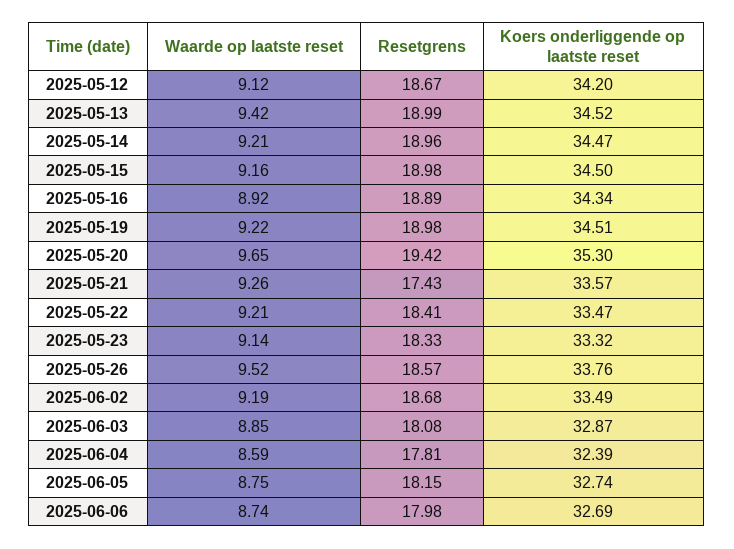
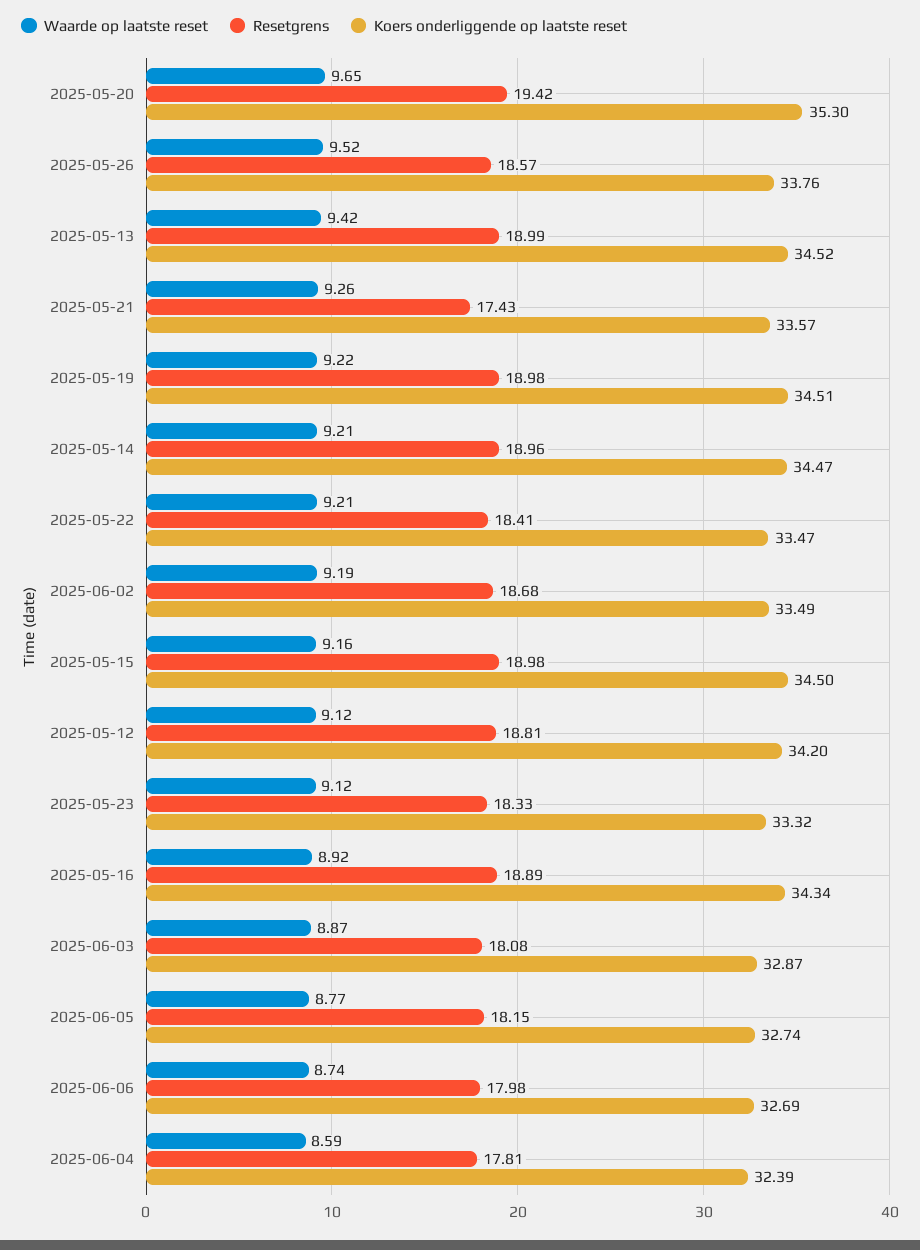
  {
    "Waarde op laatste reset": {
      "2025-05-12": 9.12,
      "2025-05-13": 9.42,
      "2025-05-14": 9.21,
      "2025-05-15": 9.16,
      "2025-05-16": 8.92,
      "2025-05-19": 9.22,
      "2025-05-20": 9.65,
      "2025-05-21": 9.26,
      "2025-05-22": 9.21,
-     "2025-05-23": 9.14,
+     "2025-05-23": 9.12,
      "2025-05-26": 9.52,
      "2025-06-02": 9.19,
-     "2025-06-03": 8.85,
+     "2025-06-03": 8.87,
      "2025-06-04": 8.59,
-     "2025-06-05": 8.75,
+     "2025-06-05": 8.77,
      "2025-06-06": 8.74
    },
    "Resetgrens": {
-     "2025-05-12": 18.67,
+     "2025-05-12": 18.81,
      "2025-05-13": 18.99,
      "2025-05-14": 18.96,
      "2025-05-15": 18.98,
      "2025-05-16": 18.89,
      "2025-05-19": 18.98,
      "2025-05-20": 19.42,
      "2025-05-21": 17.43,
      "2025-05-22": 18.41,
      "2025-05-23": 18.33,
      "2025-05-26": 18.57,
      "2025-06-02": 18.68,
      "2025-06-03": 18.08,
      "2025-06-04": 17.81,
      "2025-06-05": 18.15,
      "2025-06-06": 17.98
    },
    "Koers onderliggende op laatste reset": {
      "2025-05-12": 34.2,
      "2025-05-13": 34.52,
      "2025-05-14": 34.47,
      "2025-05-15": 34.5,
      "2025-05-16": 34.34,
      "2025-05-19": 34.51,
      "2025-05-20": 35.3,
      "2025-05-21": 33.57,
      "2025-05-22": 33.47,
      "2025-05-23": 33.32,
      "2025-05-26": 33.76,
      "2025-06-02": 33.49,
      "2025-06-03": 32.87,
      "2025-06-04": 32.39,
      "2025-06-05": 32.74,
      "2025-06-06": 32.69
    }
  }

